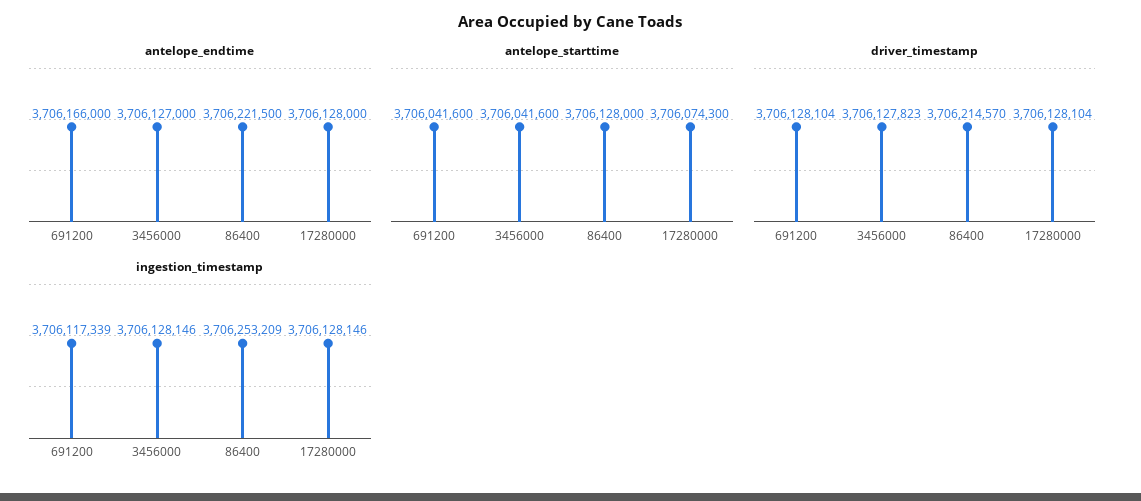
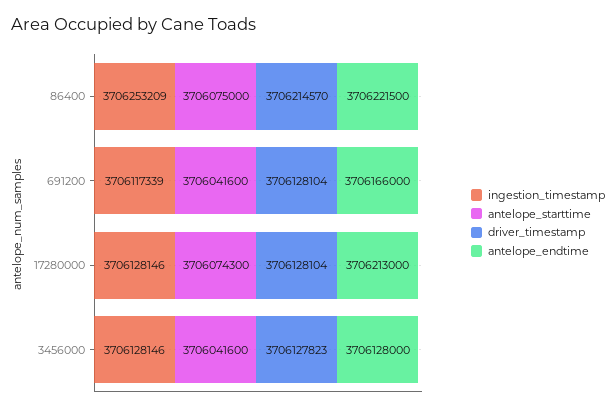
  {
    "antelope_endtime": {
      "691200": 3706166000,
-     "3456000": 3706127000,
+     "3456000": 3706128000,
      "86400": 3706221500,
-     "17280000": 3706128000
+     "17280000": 3706213000
    },
    "antelope_starttime": {
      "691200": 3706041600,
      "3456000": 3706041600,
-     "86400": 3706128000,
+     "86400": 3706075000,
      "17280000": 3706074300
    },
    "driver_timestamp": {
      "691200": 3706128104,
      "3456000": 3706127823,
      "86400": 3706214570,
      "17280000": 3706128104
    },
    "ingestion_timestamp": {
      "691200": 3706117339,
      "3456000": 3706128146,
      "86400": 3706253209,
      "17280000": 3706128146
    }
  }

